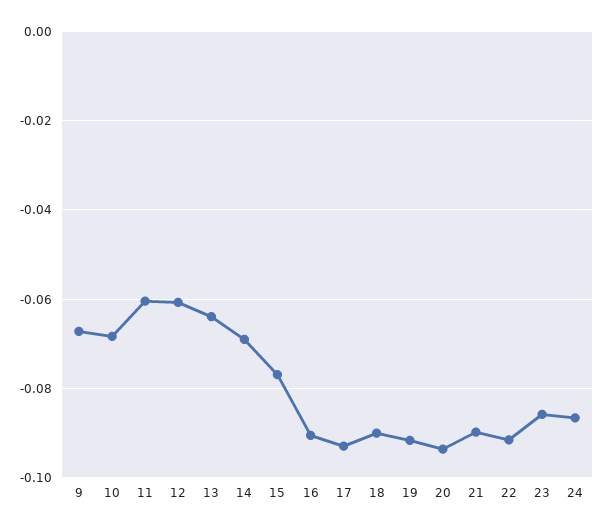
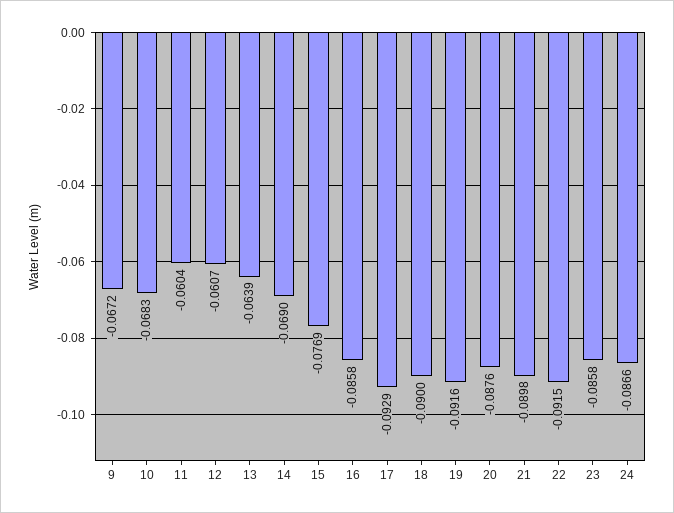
  {
    "9": -0.0672,
    "10": -0.0683,
    "11": -0.0604,
    "12": -0.0607,
    "13": -0.0639,
    "14": -0.069,
    "15": -0.0769,
-   "16": -0.09,
+   "16": -0.0858,
    "17": -0.0929,
    "18": -0.09,
    "19": -0.0916,
-   "20": -0.094,
+   "20": -0.0876,
    "21": -0.0898,
    "22": -0.0915,
    "23": -0.0858,
    "24": -0.0866
  }

